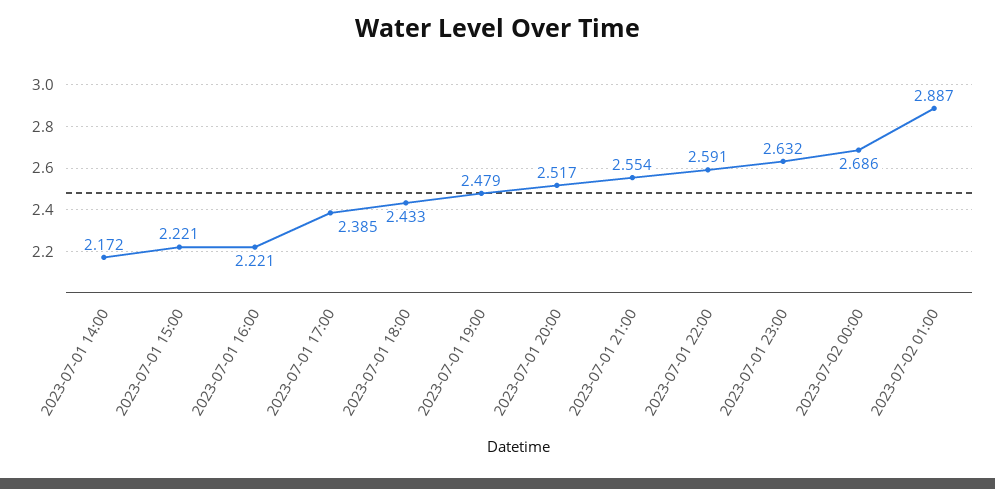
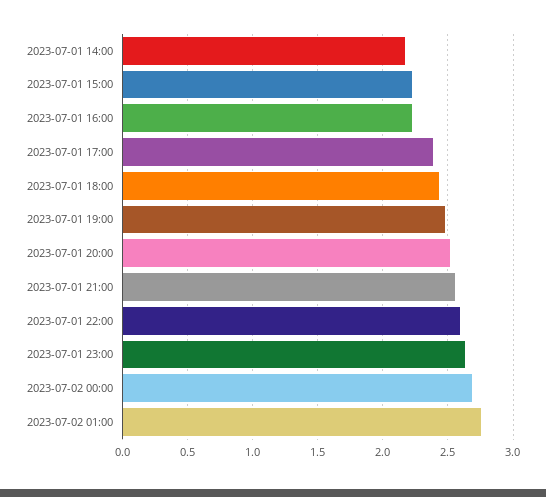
  {
    "2023-07-01 14:00": 2.172,
    "2023-07-01 15:00": 2.221,
    "2023-07-01 16:00": 2.221,
    "2023-07-01 17:00": 2.385,
    "2023-07-01 18:00": 2.433,
    "2023-07-01 19:00": 2.479,
    "2023-07-01 20:00": 2.517,
    "2023-07-01 21:00": 2.554,
    "2023-07-01 22:00": 2.591,
    "2023-07-01 23:00": 2.632,
    "2023-07-02 00:00": 2.686,
-   "2023-07-02 01:00": 2.887
+   "2023-07-02 01:00": 2.75
  }

